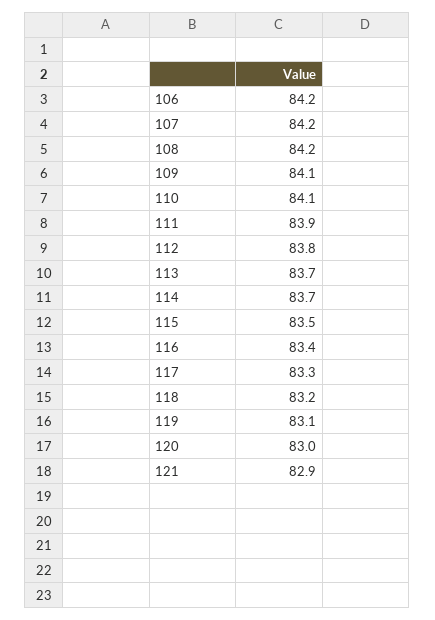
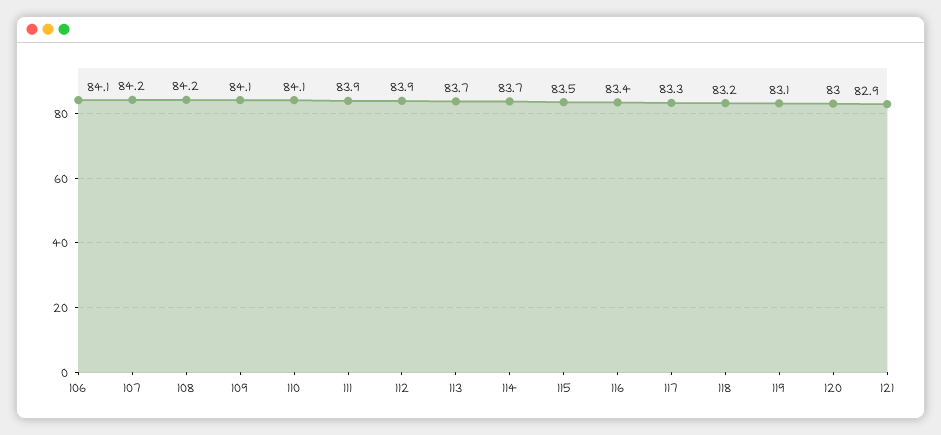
  {
-   "106": 84.2,
+   "106": 84.1,
    "107": 84.2,
    "108": 84.2,
    "109": 84.1,
    "110": 84.1,
    "111": 83.9,
-   "112": 83.8,
+   "112": 83.9,
    "113": 83.7,
    "114": 83.7,
    "115": 83.5,
    "116": 83.4,
    "117": 83.3,
    "118": 83.2,
    "119": 83.1,
    "120": 83,
    "121": 82.9
  }

